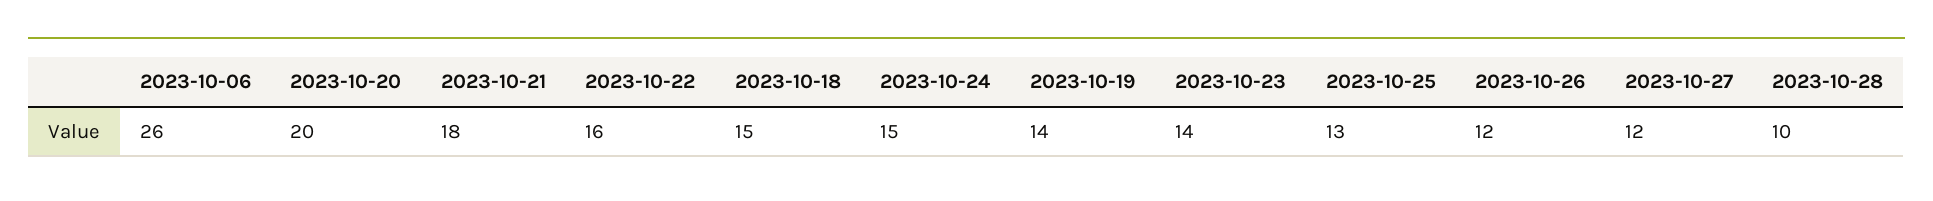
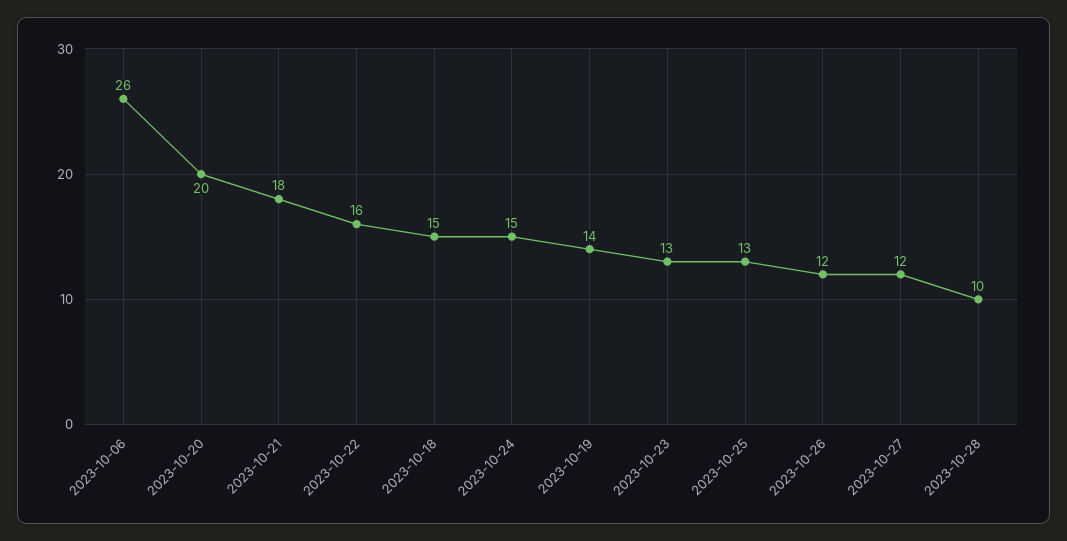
  {
    "2023-10-06": 26,
    "2023-10-20": 20,
    "2023-10-21": 18,
    "2023-10-22": 16,
    "2023-10-18": 15,
    "2023-10-24": 15,
    "2023-10-19": 14,
-   "2023-10-23": 14,
+   "2023-10-23": 13,
    "2023-10-25": 13,
    "2023-10-26": 12,
    "2023-10-27": 12,
    "2023-10-28": 10
  }

